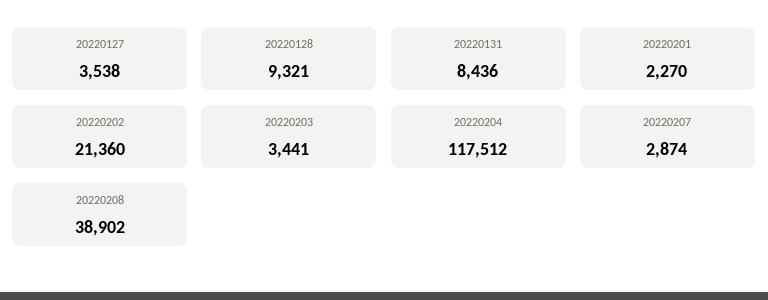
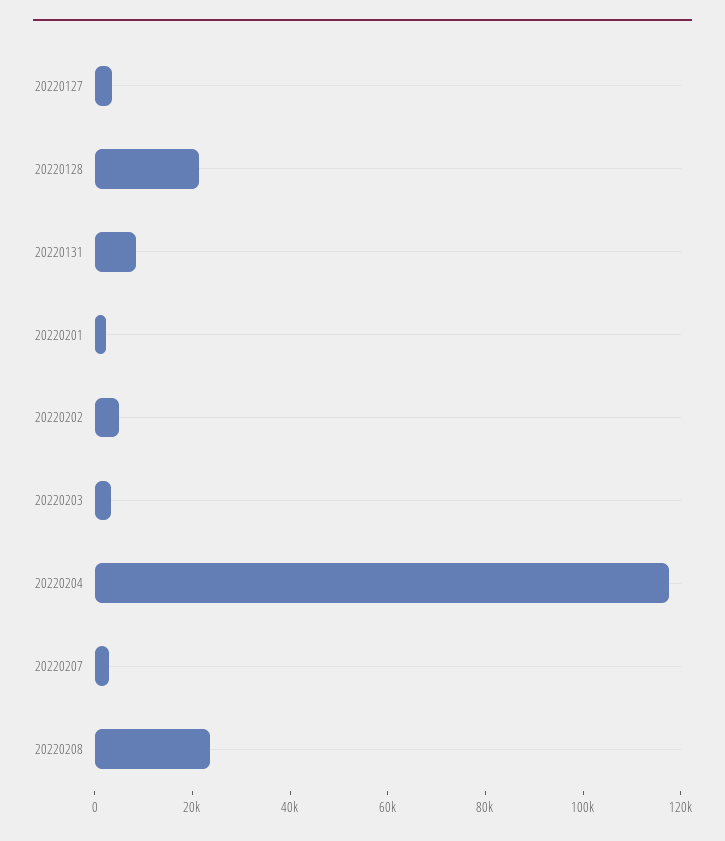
  {
    "20220127": 3538,
-   "20220128": 9321,
+   "20220128": 20000,
    "20220131": 8436,
    "20220201": 2270,
-   "20220202": 21360,
+   "20220202": 5000,
    "20220203": 3441,
    "20220204": 117512,
    "20220207": 2874,
-   "20220208": 38902
+   "20220208": 25000
  }

